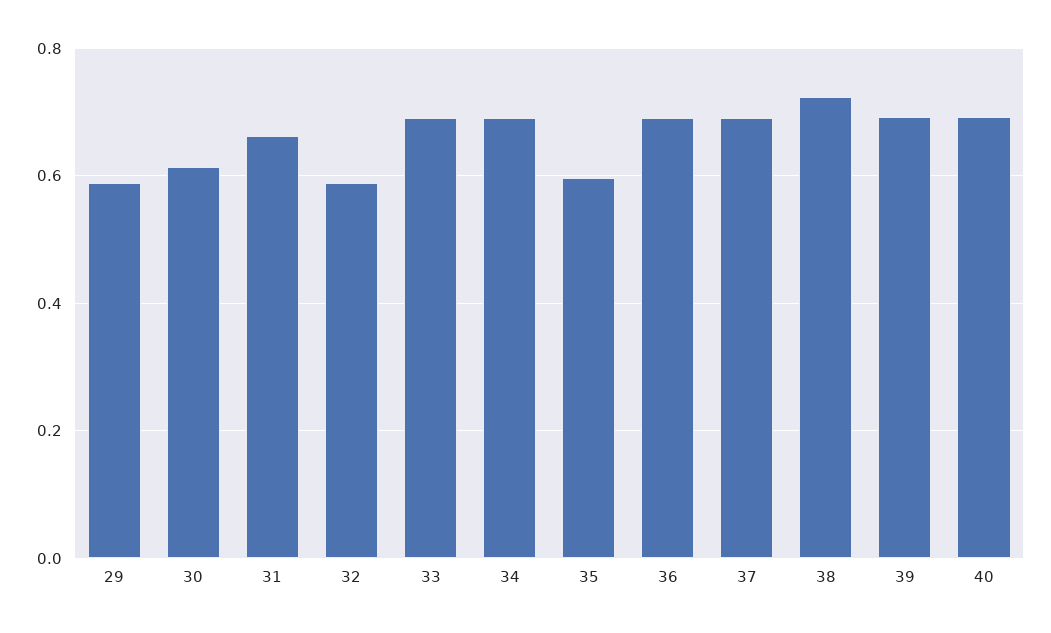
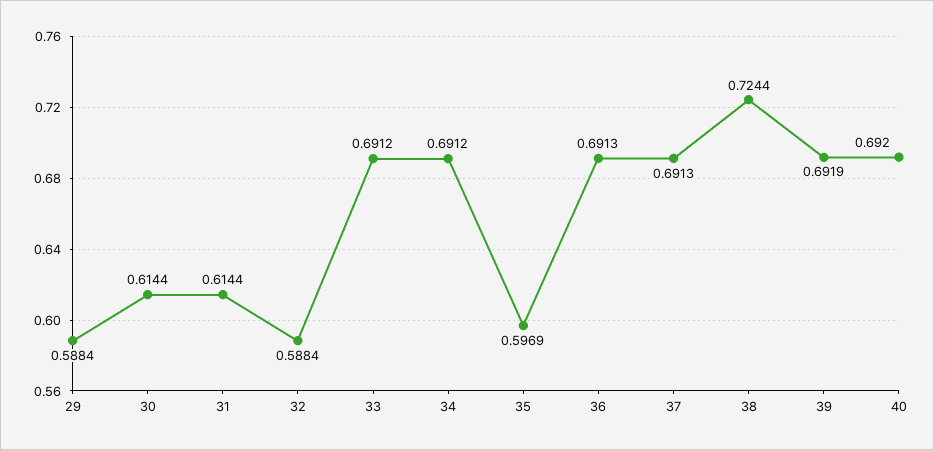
  {
    "29": 0.5884,
    "30": 0.6144,
-   "31": 0.66,
+   "31": 0.6144,
    "32": 0.5884,
    "33": 0.6912,
    "34": 0.6912,
    "35": 0.5969,
    "36": 0.6913,
    "37": 0.6913,
    "38": 0.7244,
    "39": 0.6919,
    "40": 0.692
  }

